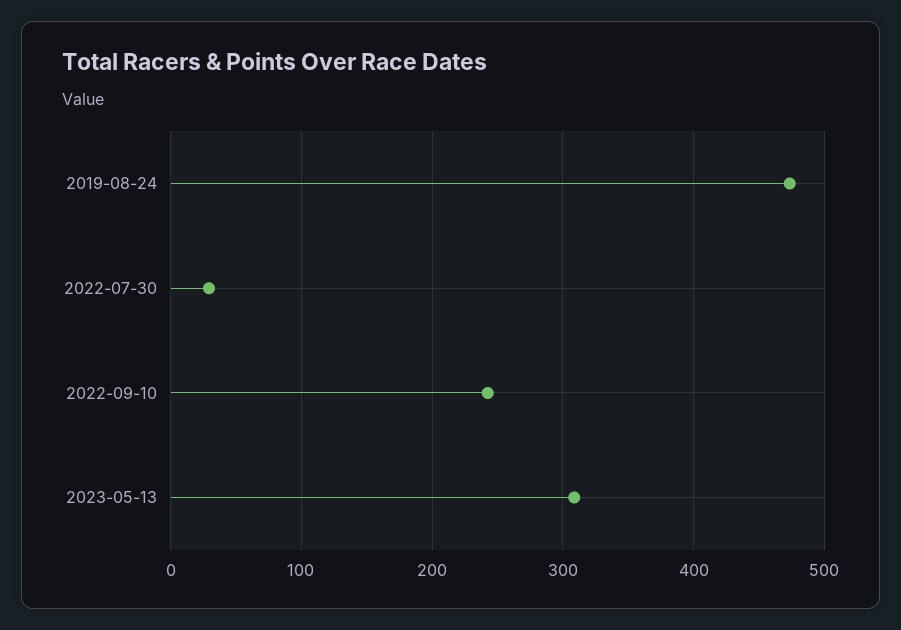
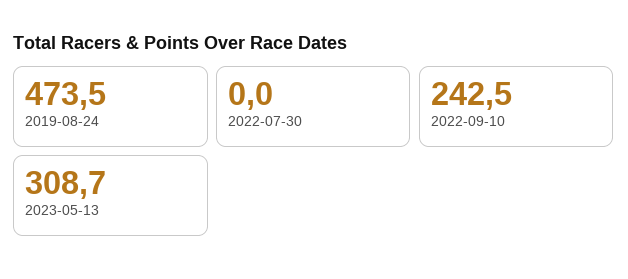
  {
    "2019-08-24": 473.5,
-   "2022-07-30": 30,
+   "2022-07-30": 0,
    "2022-09-10": 242.5,
    "2023-05-13": 308.7
  }

